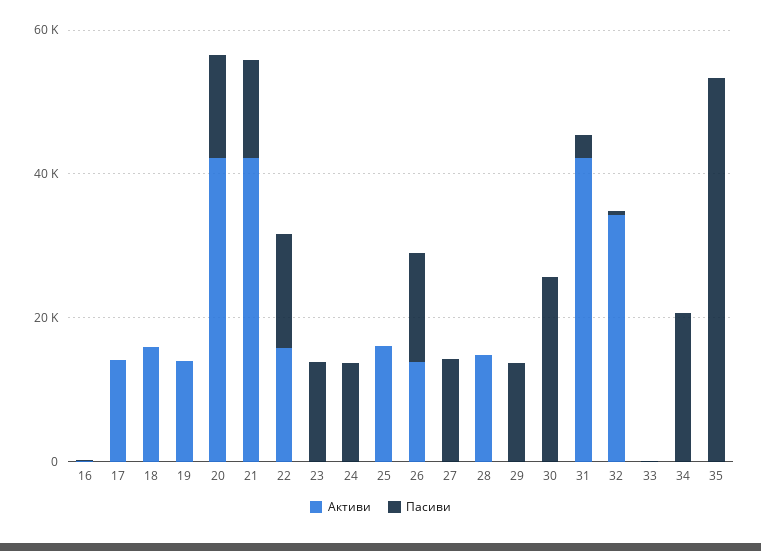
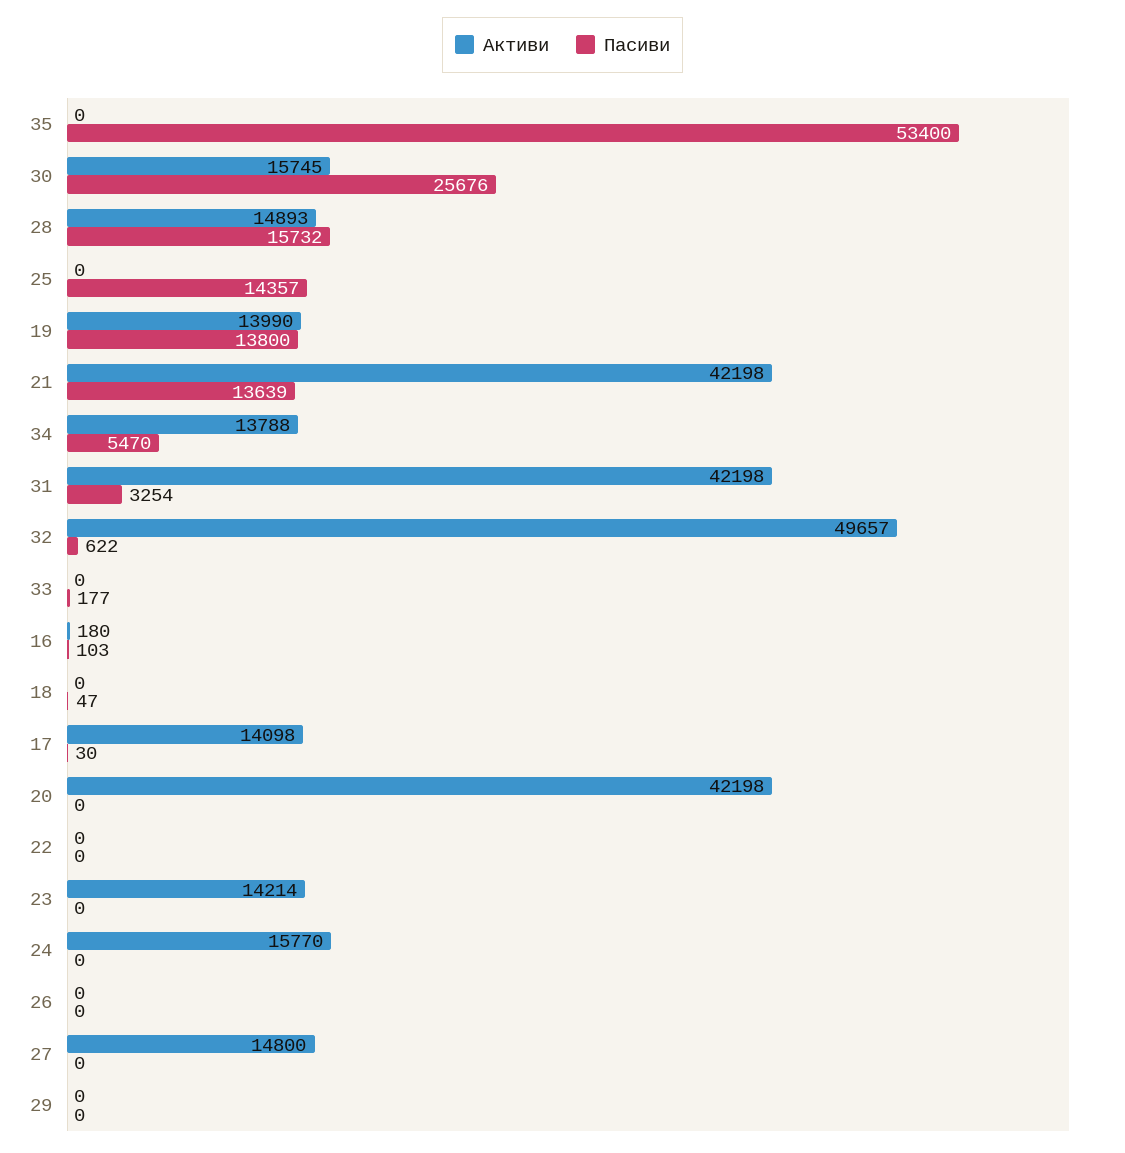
  {
    "Активи": {
      "16": 180,
      "17": 14098,
-     "18": 15000,
+     "18": 0,
      "19": 13990,
      "20": 42198,
      "21": 42198,
-     "22": 15000,
+     "22": 0,
-     "23": 0,
+     "23": 14214,
-     "24": 0,
+     "24": 15770,
-     "25": 15000,
+     "25": 0,
-     "26": 15000,
+     "26": 0,
-     "27": 0,
+     "27": 14800,
      "28": 14893,
      "29": 0,
-     "30": 0,
+     "30": 15745,
      "31": 42198,
-     "32": 35000,
+     "32": 49657,
      "33": 0,
-     "34": 0,
+     "34": 13788,
      "35": 0
    },
    "Пасиви": {
      "16": 103,
      "17": 30,
      "18": 47,
-     "19": 0,
+     "19": 13800,
-     "20": 15000,
+     "20": 0,
      "21": 13639,
-     "22": 15000,
+     "22": 0,
-     "23": 15000,
+     "23": 0,
-     "24": 15000,
+     "24": 0,
-     "25": 0,
+     "25": 14357,
-     "26": 15000,
+     "26": 0,
-     "27": 15000,
+     "27": 0,
-     "28": 0,
+     "28": 15732,
-     "29": 15000,
+     "29": 0,
      "30": 25676,
      "31": 3254,
      "32": 622,
      "33": 177,
-     "34": 20000,
+     "34": 5470,
      "35": 53400
    }
  }

